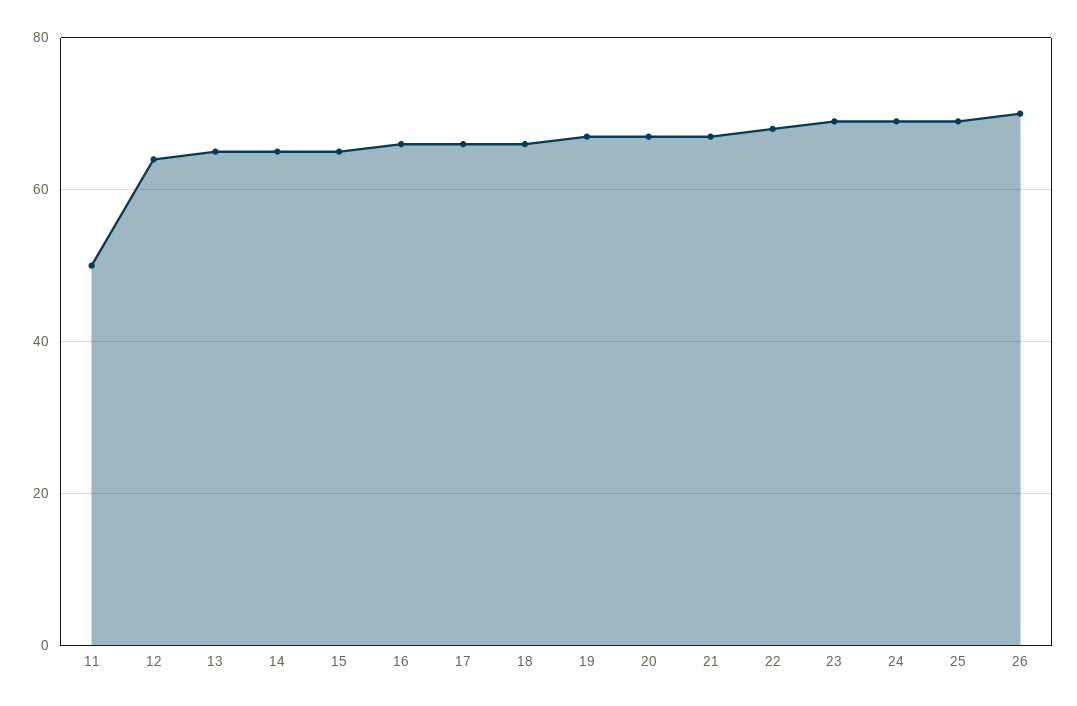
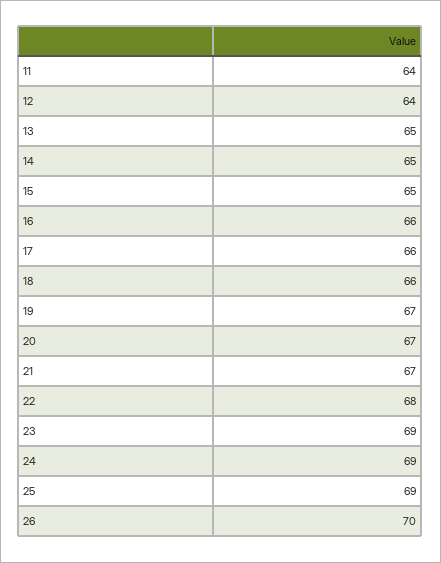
  {
-   "11": 50,
+   "11": 64,
    "12": 64,
    "13": 65,
    "14": 65,
    "15": 65,
    "16": 66,
    "17": 66,
    "18": 66,
    "19": 67,
    "20": 67,
    "21": 67,
    "22": 68,
    "23": 69,
    "24": 69,
    "25": 69,
    "26": 70
  }

